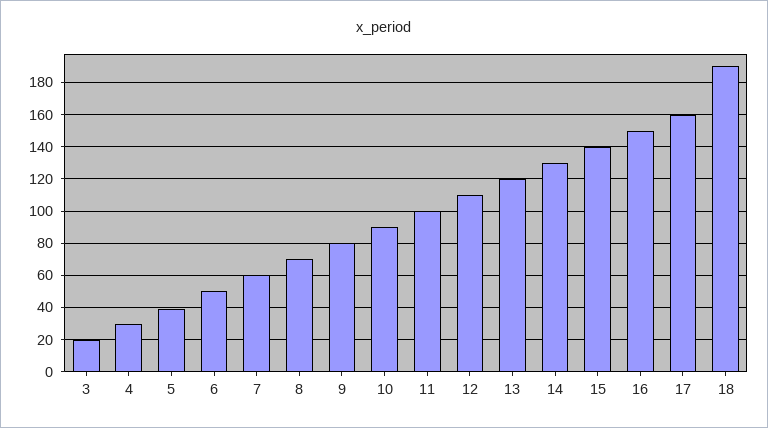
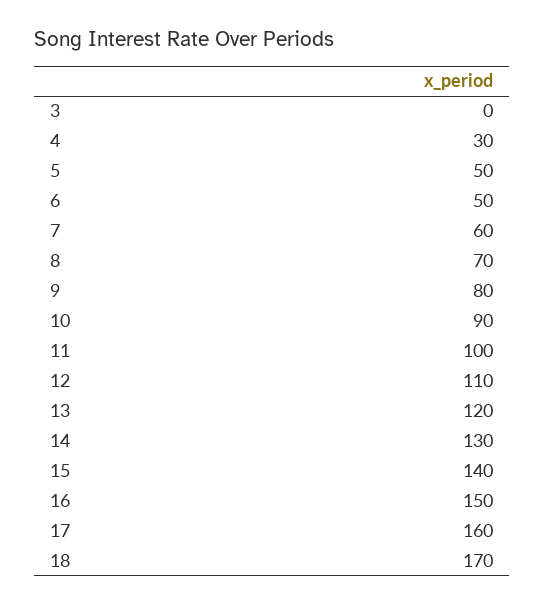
  {
-   "3": 20,
+   "3": 0,
    "4": 30,
-   "5": 40,
+   "5": 50,
    "6": 50,
    "7": 60,
    "8": 70,
    "9": 80,
    "10": 90,
    "11": 100,
    "12": 110,
    "13": 120,
    "14": 130,
    "15": 140,
    "16": 150,
    "17": 160,
-   "18": 190
+   "18": 170
  }

